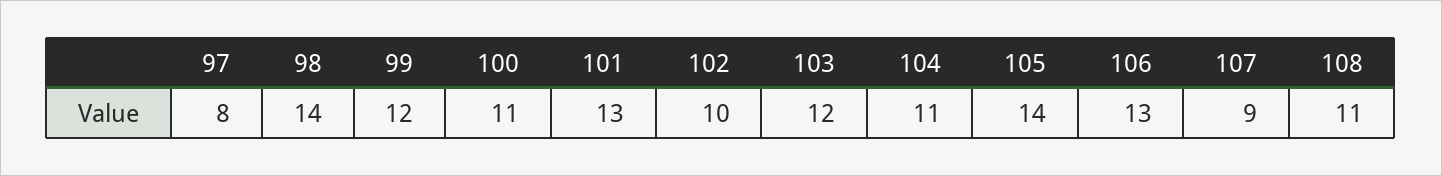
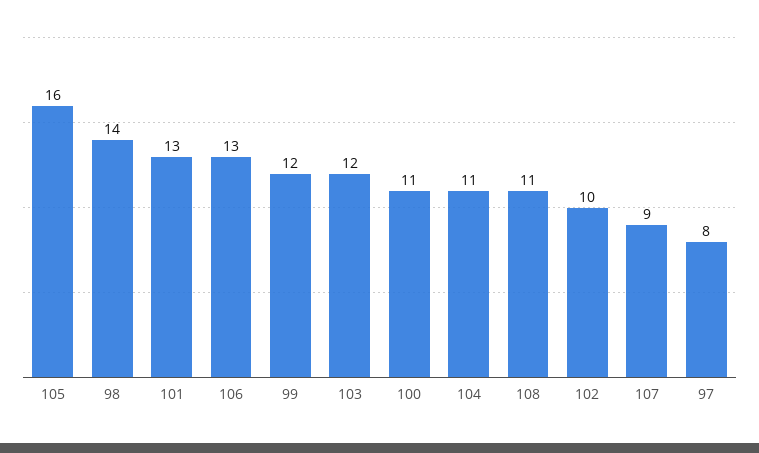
  {
    "97": 8,
    "98": 14,
    "99": 12,
    "100": 11,
    "101": 13,
    "102": 10,
    "103": 12,
    "104": 11,
-   "105": 14,
+   "105": 16,
    "106": 13,
    "107": 9,
    "108": 11
  }

